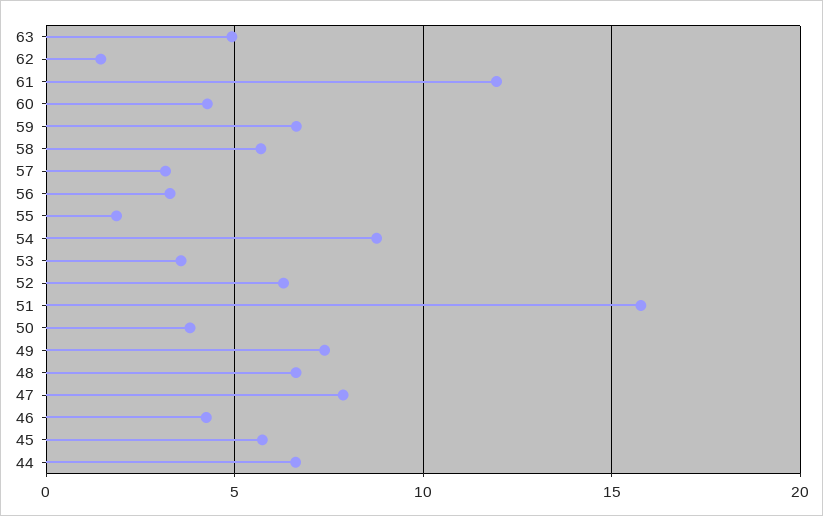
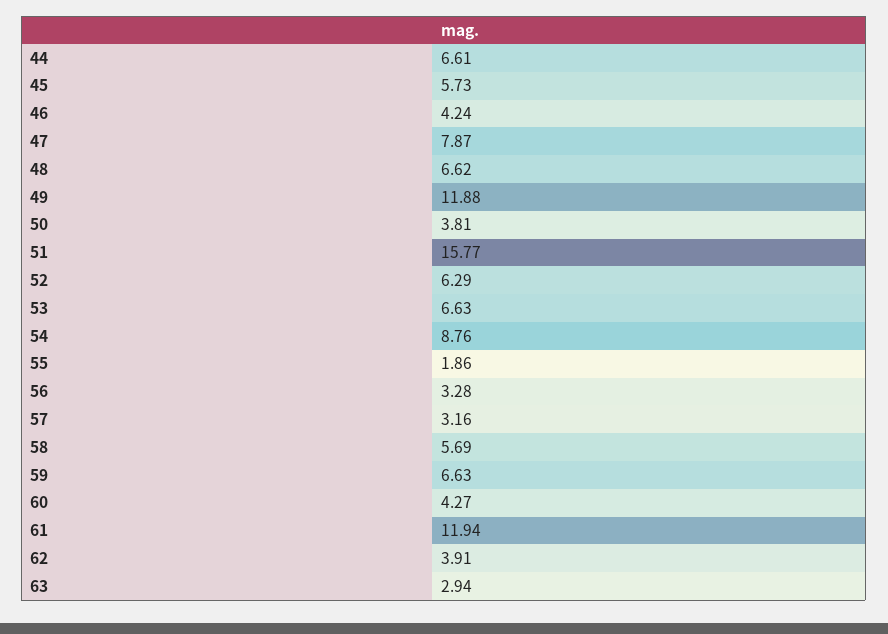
  {
-   "63": 5,
+   "63": 2.94,
-   "62": 1.5,
+   "62": 3.91,
    "61": 11.94,
    "60": 4.27,
    "59": 6.63,
    "58": 5.69,
    "57": 3.16,
    "56": 3.28,
    "55": 1.86,
    "54": 8.76,
-   "53": 3.5,
+   "53": 6.63,
    "52": 6.29,
    "51": 15.77,
    "50": 3.81,
-   "49": 7.5,
+   "49": 11.88,
    "48": 6.62,
    "47": 7.87,
    "46": 4.24,
    "45": 5.73,
    "44": 6.61
  }

